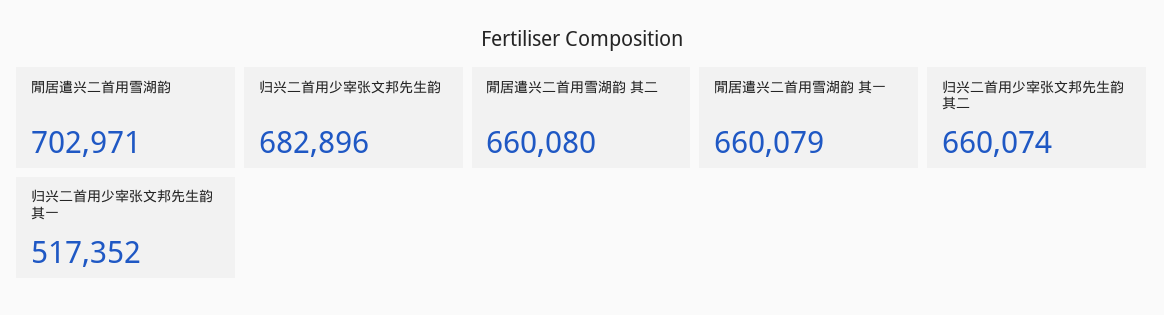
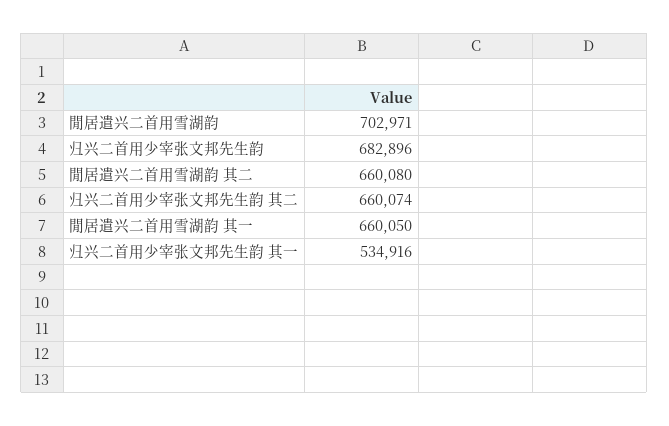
  {
    "閒居遣兴二首用雪湖韵": 702971,
    "归兴二首用少宰张文邦先生韵": 682896,
    "閒居遣兴二首用雪湖韵 其二": 660080,
-   "閒居遣兴二首用雪湖韵 其一": 660079,
+   "閒居遣兴二首用雪湖韵 其一": 660050,
    "归兴二首用少宰张文邦先生韵 其二": 660074,
-   "归兴二首用少宰张文邦先生韵 其一": 517352
+   "归兴二首用少宰张文邦先生韵 其一": 534916
  }

